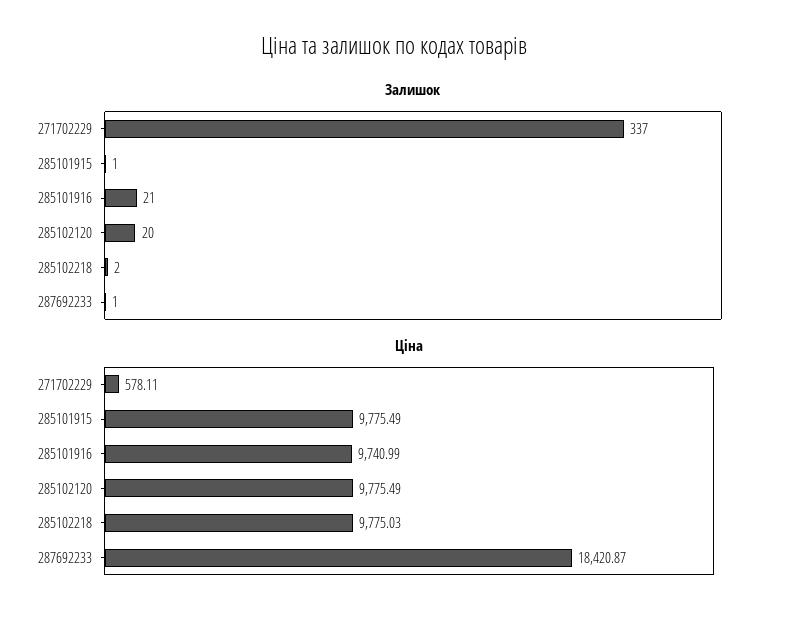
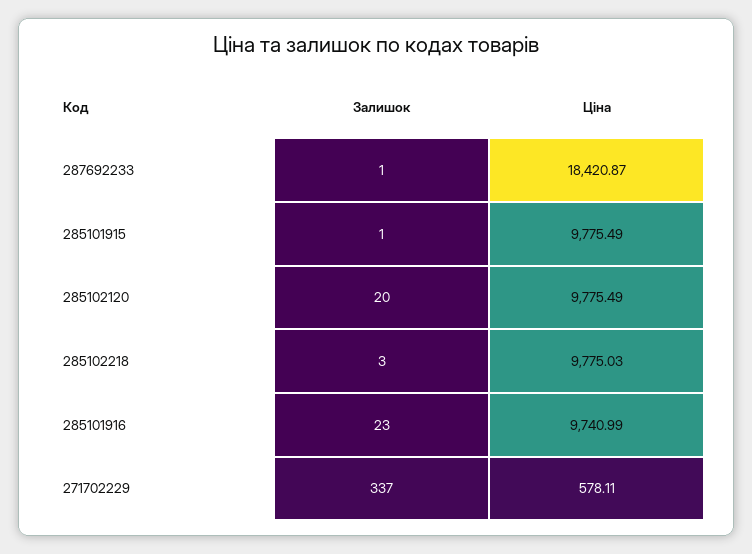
  {
    "Залишок": {
      "271702229": 337,
      "285101915": 1,
-     "285101916": 21,
+     "285101916": 23,
      "285102120": 20,
-     "285102218": 2,
+     "285102218": 3,
      "287692233": 1
    },
    "Ціна": {
      "271702229": 578.11,
      "285101915": 9775.49,
      "285101916": 9740.99,
      "285102120": 9775.49,
      "285102218": 9775.03,
      "287692233": 18420.87
    }
  }

